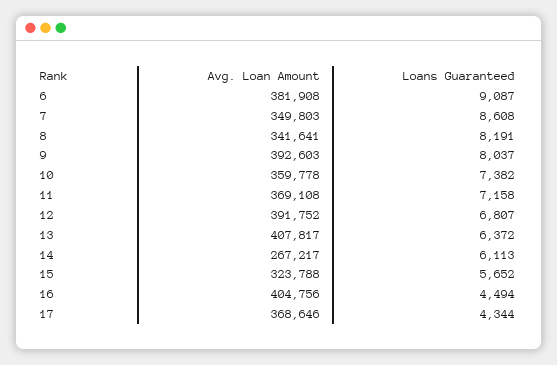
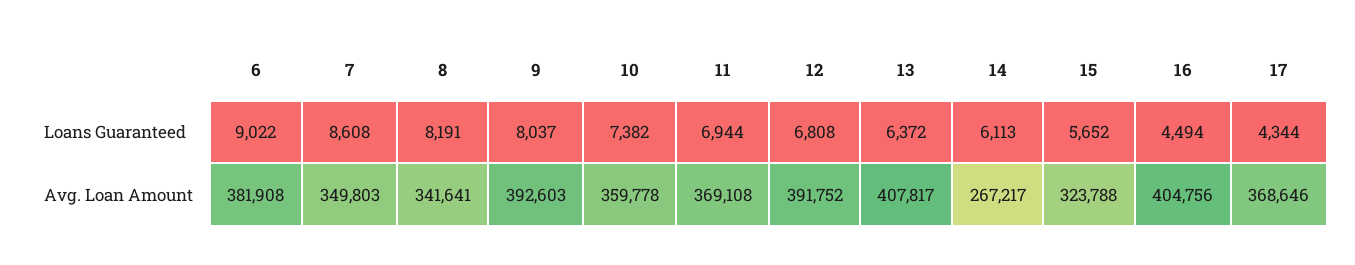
  {
    "Avg. Loan Amount": {
      "6": 381908,
      "7": 349803,
      "8": 341641,
      "9": 392603,
      "10": 359778,
      "11": 369108,
      "12": 391752,
      "13": 407817,
      "14": 267217,
      "15": 323788,
      "16": 404756,
      "17": 368646
    },
    "Loans Guaranteed": {
-     "6": 9087,
+     "6": 9022,
      "7": 8608,
      "8": 8191,
      "9": 8037,
      "10": 7382,
-     "11": 7158,
+     "11": 6944,
-     "12": 6807,
+     "12": 6808,
      "13": 6372,
      "14": 6113,
      "15": 5652,
      "16": 4494,
      "17": 4344
    }
  }

